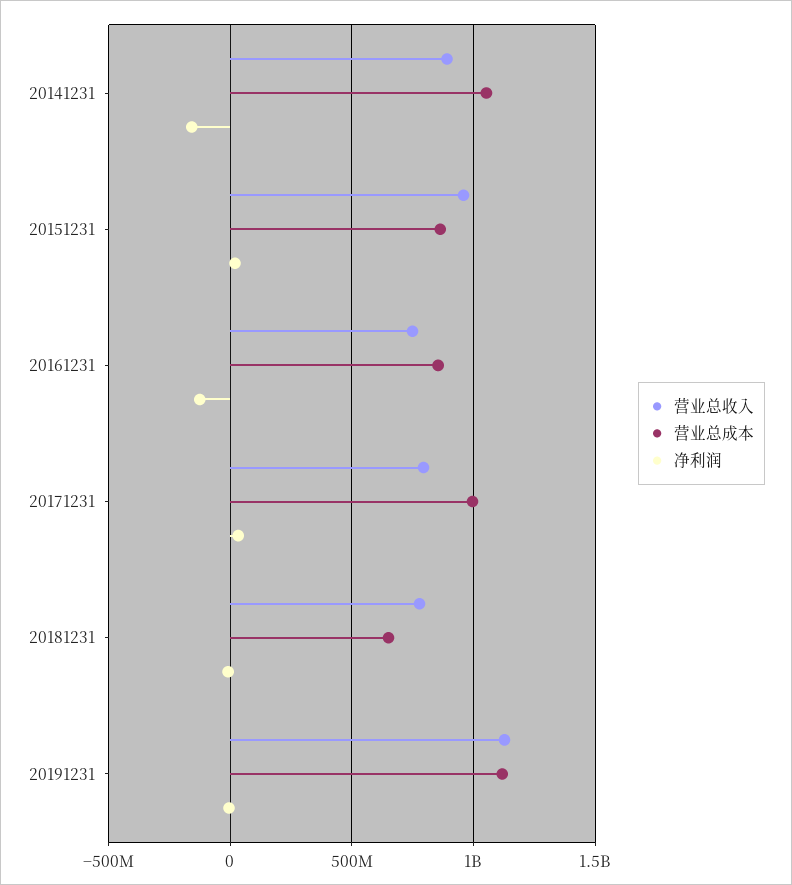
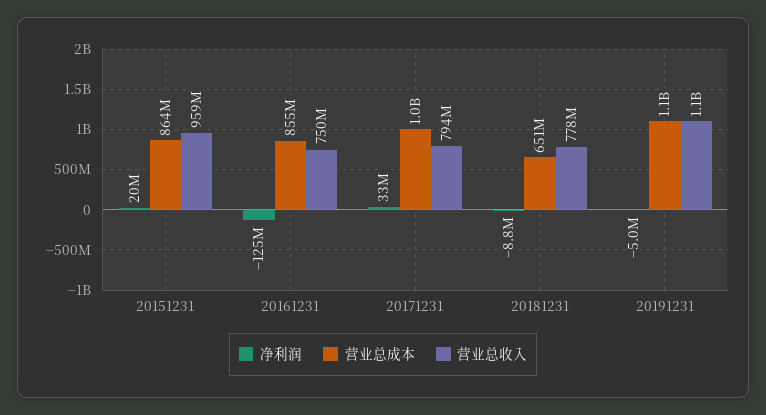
  {
    "营业总收入": {
-     "20141231": 900000000,
      "20151231": 959000000,
      "20161231": 750000000,
      "20171231": 794000000,
      "20181231": 778000000,
      "20191231": 1100000000
    },
    "营业总成本": {
-     "20141231": 1050000000,
      "20151231": 864000000,
      "20161231": 855000000,
      "20171231": 1000000000,
      "20181231": 651000000,
      "20191231": 1100000000
    },
    "净利润": {
-     "20141231": -150000000,
      "20151231": 20000000,
      "20161231": -125000000,
      "20171231": 33000000,
      "20181231": -8800000,
      "20191231": -5000000
    }
  }

